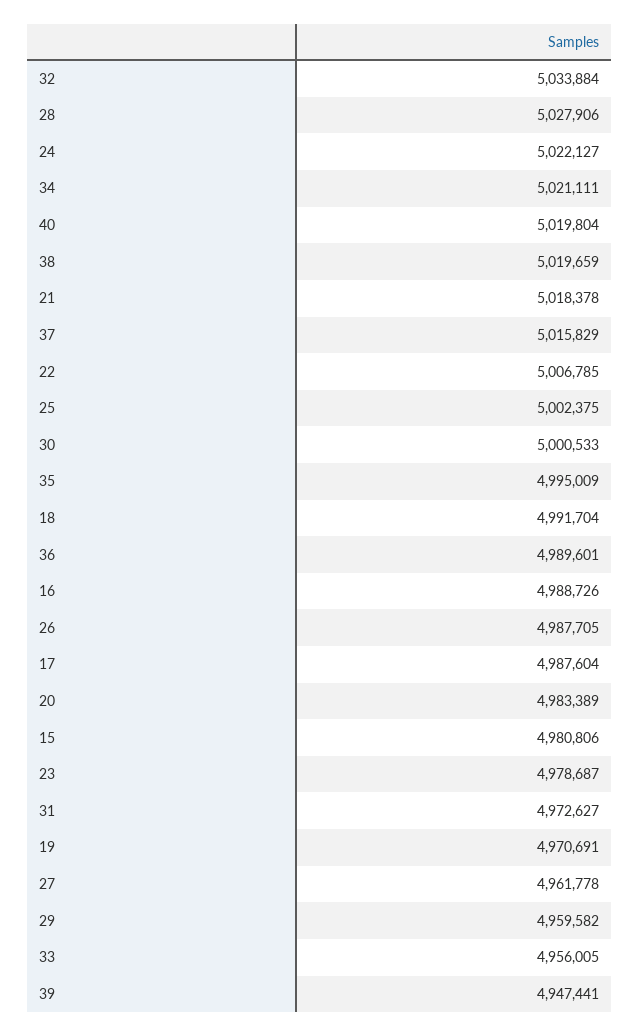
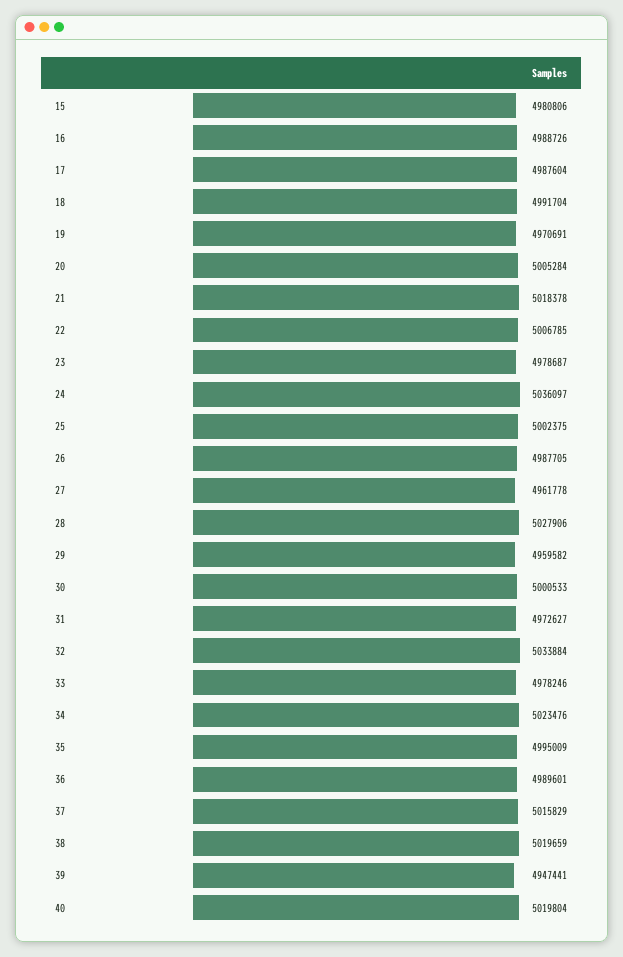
  {
    "32": 5033884,
    "28": 5027906,
-   "24": 5022127,
+   "24": 5036097,
-   "34": 5021111,
+   "34": 5023476,
    "40": 5019804,
    "38": 5019659,
    "21": 5018378,
    "37": 5015829,
    "22": 5006785,
    "25": 5002375,
    "30": 5000533,
    "35": 4995009,
    "18": 4991704,
    "36": 4989601,
    "16": 4988726,
    "26": 4987705,
    "17": 4987604,
-   "20": 4983389,
+   "20": 5005284,
    "15": 4980806,
    "23": 4978687,
    "31": 4972627,
    "19": 4970691,
    "27": 4961778,
    "29": 4959582,
-   "33": 4956005,
+   "33": 4978246,
    "39": 4947441
  }

